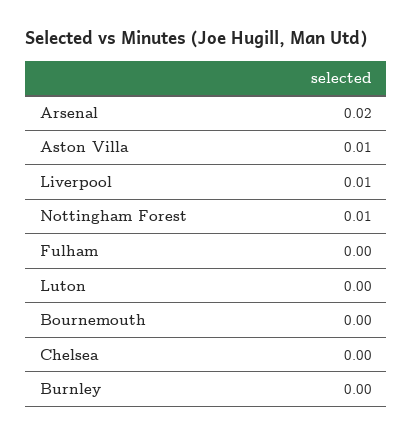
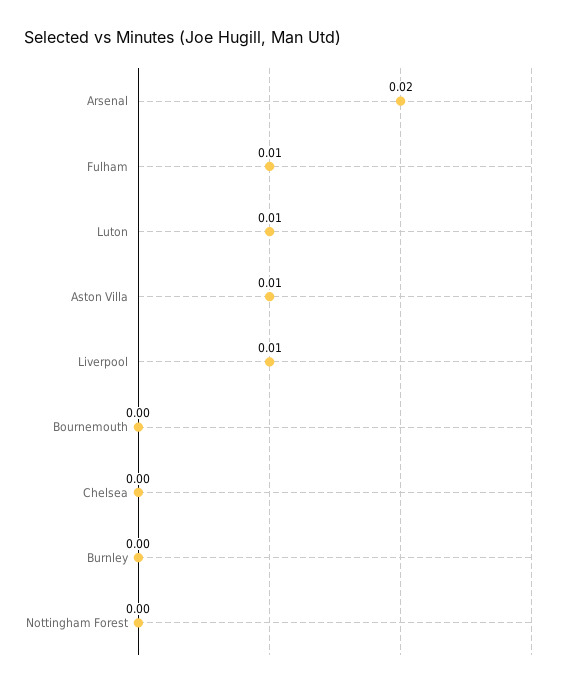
  {
    "Arsenal": 0.02,
    "Aston Villa": 0.01,
    "Liverpool": 0.01,
-   "Nottingham Forest": 0.01,
+   "Nottingham Forest": 0,
-   "Fulham": 0,
+   "Fulham": 0.01,
-   "Luton": 0,
+   "Luton": 0.01,
    "Bournemouth": 0,
    "Chelsea": 0,
    "Burnley": 0
  }

